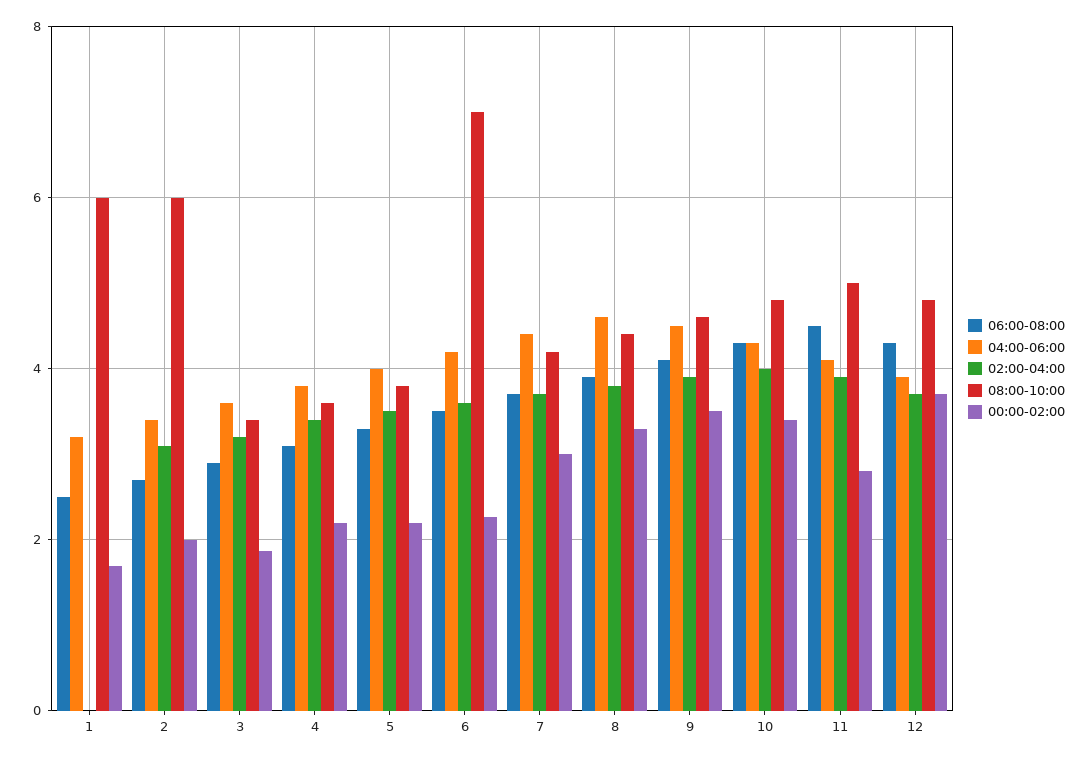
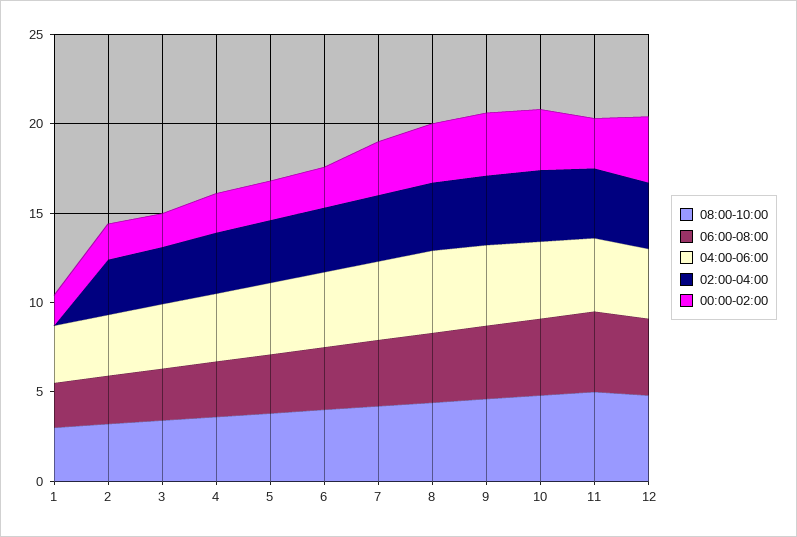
  {
    "06:00-08:00": {
      "1": 2.6,
      "2": 2.8,
      "3": 3,
      "4": 3.2,
      "5": 3.4,
      "6": 3.6,
      "7": 3.8,
      "8": 4,
      "9": 4.2,
      "10": 4.4,
      "11": 4.6,
      "12": 4.4
    },
    "04:00-06:00": {
      "1": 3.2,
      "2": 3.4,
      "3": 3.6,
      "4": 3.8,
      "5": 4,
      "6": 4.2,
      "7": 4.4,
      "8": 4.6,
      "9": 4.6,
      "10": 4.4,
      "11": 4.2,
      "12": 4
    },
    "02:00-04:00": {
      "1": 0,
      "2": 3.2,
      "3": 3.2,
      "4": 3.4,
      "5": 3.6,
      "6": 3.6,
      "7": 3.8,
      "8": 3.8,
      "9": 4,
      "10": 4,
      "11": 4,
      "12": 3.8
    },
    "08:00-10:00": {
-     "1": 6,
+     "1": 3,
-     "2": 6,
+     "2": 3,
      "3": 3.4,
      "4": 3.6,
      "5": 3.8,
-     "6": 7,
+     "6": 4,
      "7": 4.2,
      "8": 4.4,
      "9": 4.6,
      "10": 4.8,
      "11": 5,
      "12": 4.8
    },
    "00:00-02:00": {
      "1": 1.8,
      "2": 2,
      "3": 1.8,
      "4": 2.2,
      "5": 2.2,
      "6": 2.2,
      "7": 3,
      "8": 3.4,
      "9": 3.6,
      "10": 3.4,
      "11": 2.8,
      "12": 3.8
    }
  }

